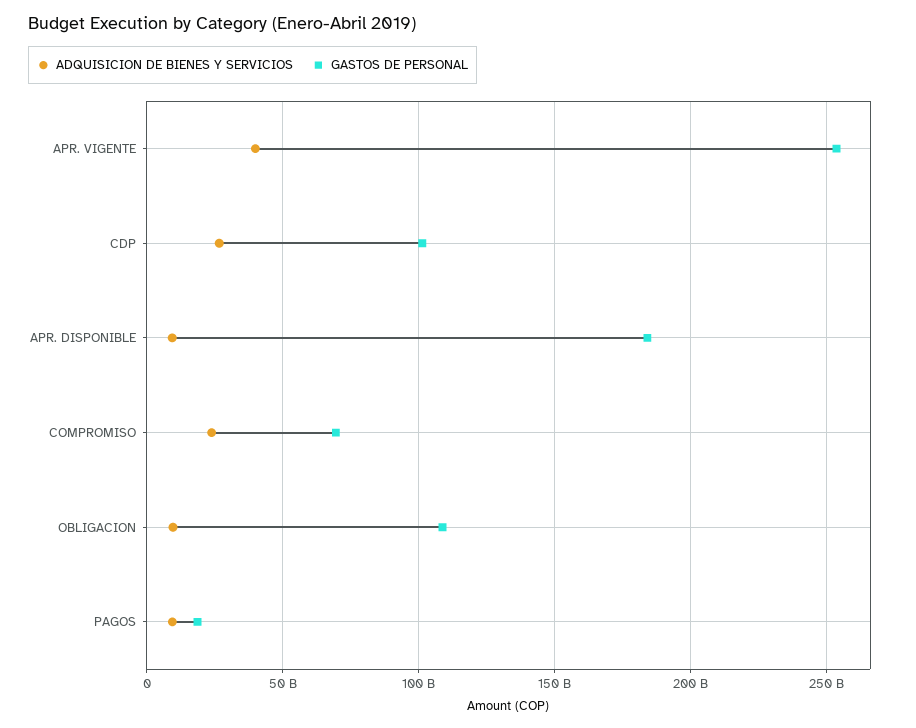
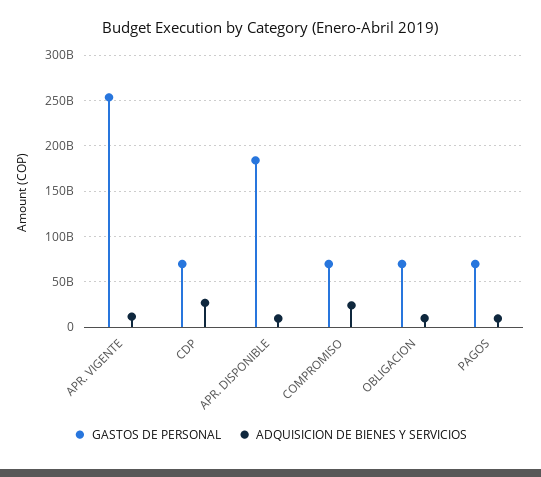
  {
    "ADQUISICION DE BIENES Y SERVICIOS": {
-     "APR. VIGENTE": 40000000000,
+     "APR. VIGENTE": 10000000000,
      "CDP": 25000000000,
      "APR. DISPONIBLE": 10000000000,
      "COMPROMISO": 25000000000,
      "OBLIGACION": 10000000000,
      "PAGOS": 10000000000
    },
    "GASTOS DE PERSONAL": {
      "APR. VIGENTE": 255000000000,
-     "CDP": 100000000000,
+     "CDP": 70000000000,
      "APR. DISPONIBLE": 185000000000,
      "COMPROMISO": 70000000000,
-     "OBLIGACION": 110000000000,
+     "OBLIGACION": 70000000000,
-     "PAGOS": 20000000000
+     "PAGOS": 70000000000
    }
  }

